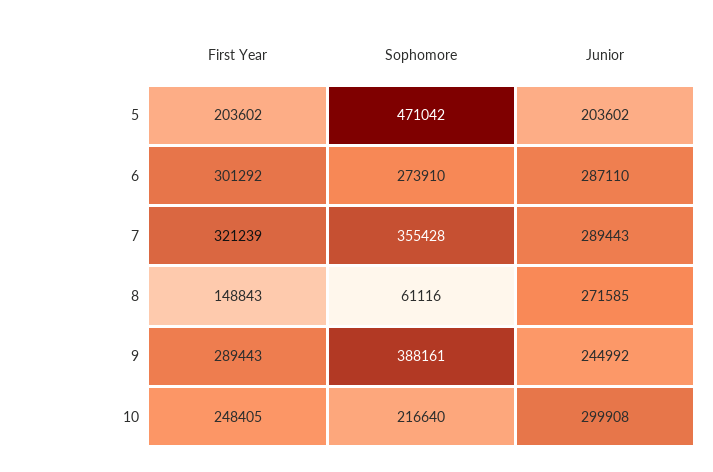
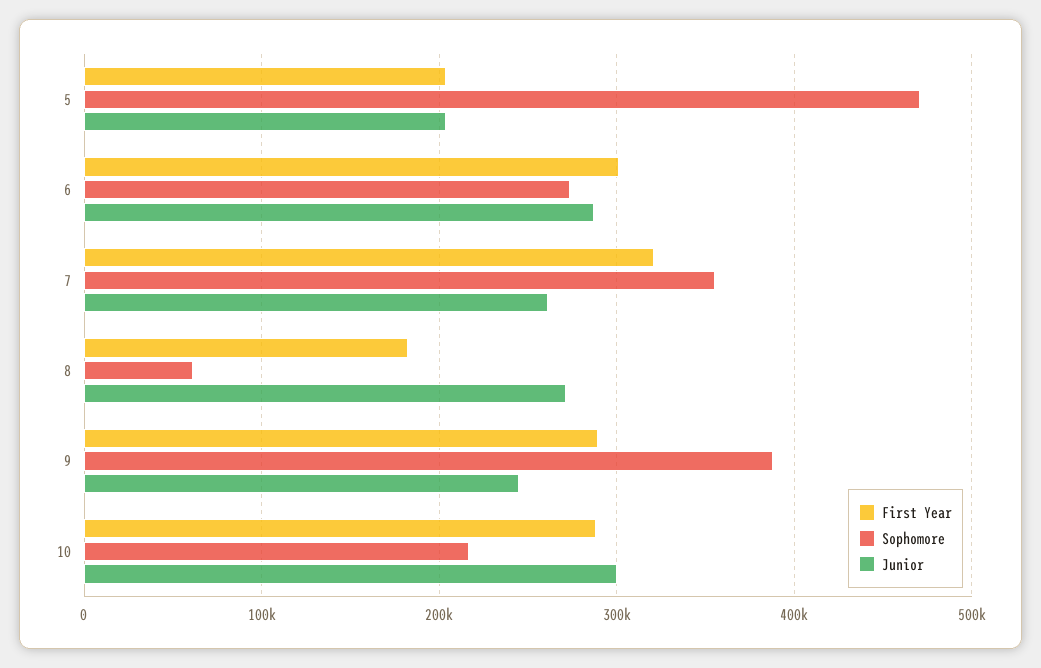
  {
    "First Year": {
      "5": 203602,
      "6": 301292,
      "7": 321239,
-     "8": 148843,
+     "8": 180000,
      "9": 289443,
-     "10": 248405
+     "10": 290000
    },
    "Sophomore": {
      "5": 471042,
      "6": 273910,
      "7": 355428,
      "8": 61116,
      "9": 388161,
      "10": 216640
    },
    "Junior": {
      "5": 203602,
      "6": 287110,
-     "7": 289443,
+     "7": 260000,
      "8": 271585,
      "9": 244992,
      "10": 299908
    }
  }

